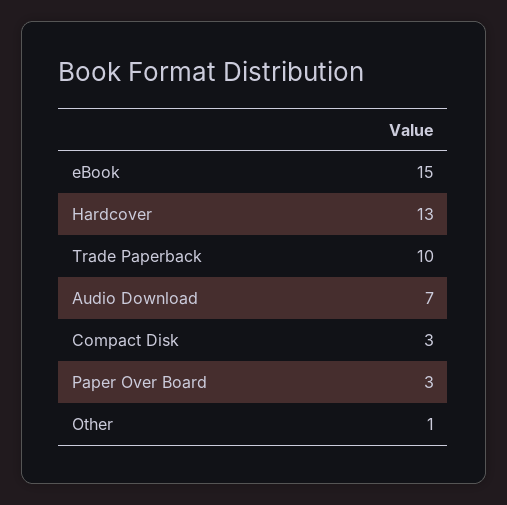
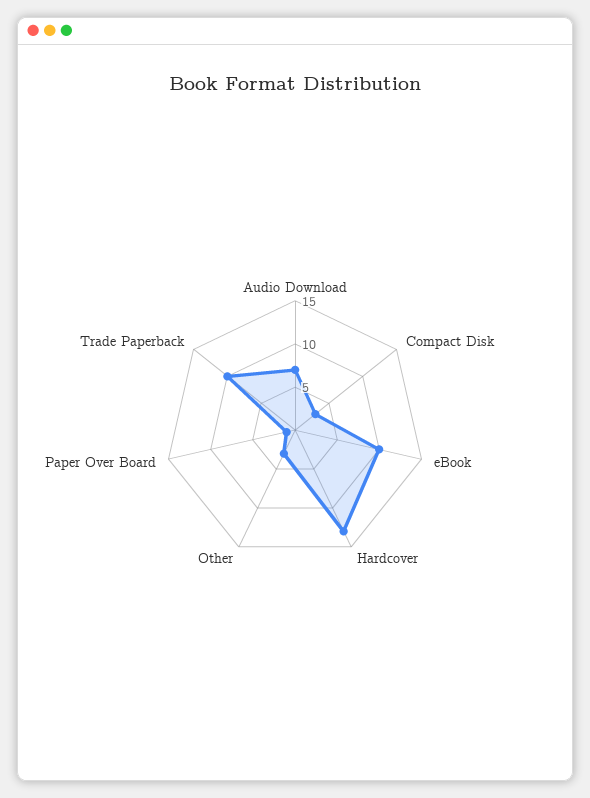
  {
-   "eBook": 15,
+   "eBook": 10,
    "Hardcover": 13,
    "Trade Paperback": 10,
    "Audio Download": 7,
    "Compact Disk": 3,
-   "Paper Over Board": 3,
+   "Paper Over Board": 1,
-   "Other": 1
+   "Other": 3
  }

